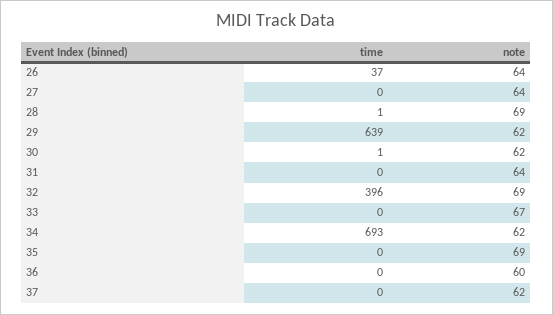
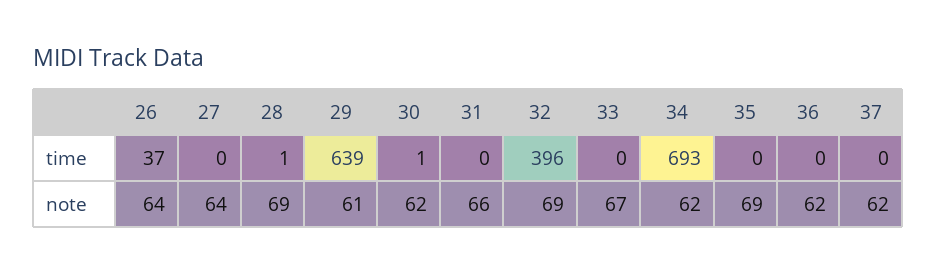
  {
    "time": {
      "26": 37,
      "27": 0,
      "28": 1,
      "29": 639,
      "30": 1,
      "31": 0,
      "32": 396,
      "33": 0,
      "34": 693,
      "35": 0,
      "36": 0,
      "37": 0
    },
    "note": {
      "26": 64,
      "27": 64,
      "28": 69,
-     "29": 62,
+     "29": 61,
      "30": 62,
-     "31": 64,
+     "31": 66,
      "32": 69,
      "33": 67,
      "34": 62,
      "35": 69,
-     "36": 60,
+     "36": 62,
      "37": 62
    }
  }

